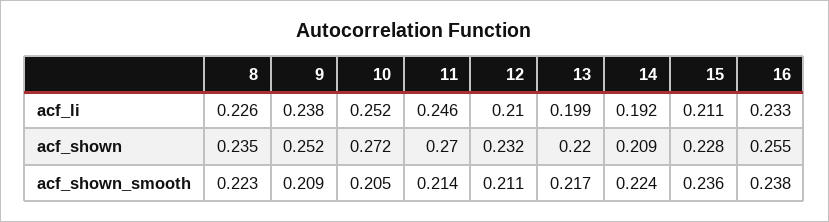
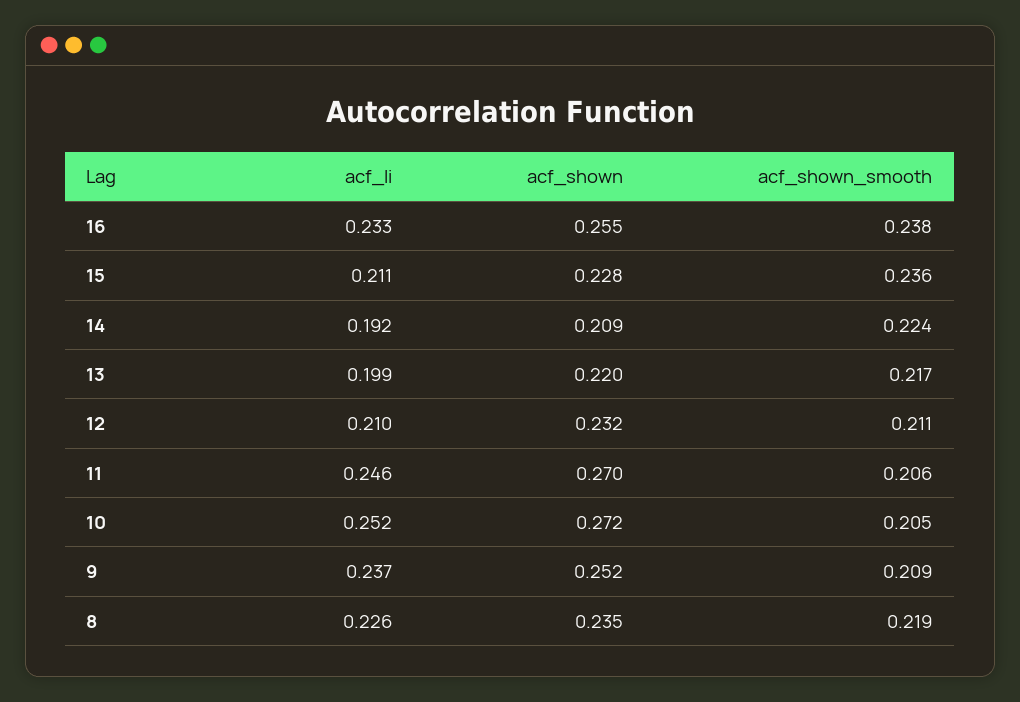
  {
    "8": {
      "acf_li": 0.226,
      "acf_shown": 0.235,
-     "acf_shown_smooth": 0.223
+     "acf_shown_smooth": 0.219
    },
    "9": {
-     "acf_li": 0.238,
+     "acf_li": 0.237,
      "acf_shown": 0.252,
      "acf_shown_smooth": 0.209
    },
    "10": {
      "acf_li": 0.252,
      "acf_shown": 0.272,
      "acf_shown_smooth": 0.205
    },
    "11": {
      "acf_li": 0.246,
      "acf_shown": 0.27,
-     "acf_shown_smooth": 0.214
+     "acf_shown_smooth": 0.206
    },
    "12": {
      "acf_li": 0.21,
      "acf_shown": 0.232,
      "acf_shown_smooth": 0.211
    },
    "13": {
      "acf_li": 0.199,
      "acf_shown": 0.22,
      "acf_shown_smooth": 0.217
    },
    "14": {
      "acf_li": 0.192,
      "acf_shown": 0.209,
      "acf_shown_smooth": 0.224
    },
    "15": {
      "acf_li": 0.211,
      "acf_shown": 0.228,
      "acf_shown_smooth": 0.236
    },
    "16": {
      "acf_li": 0.233,
      "acf_shown": 0.255,
      "acf_shown_smooth": 0.238
    }
  }

